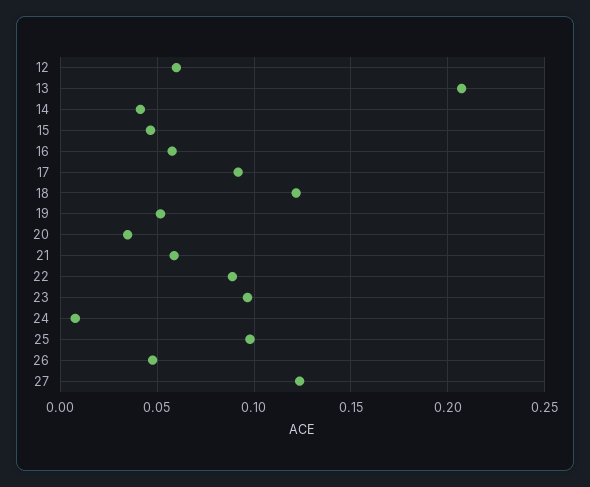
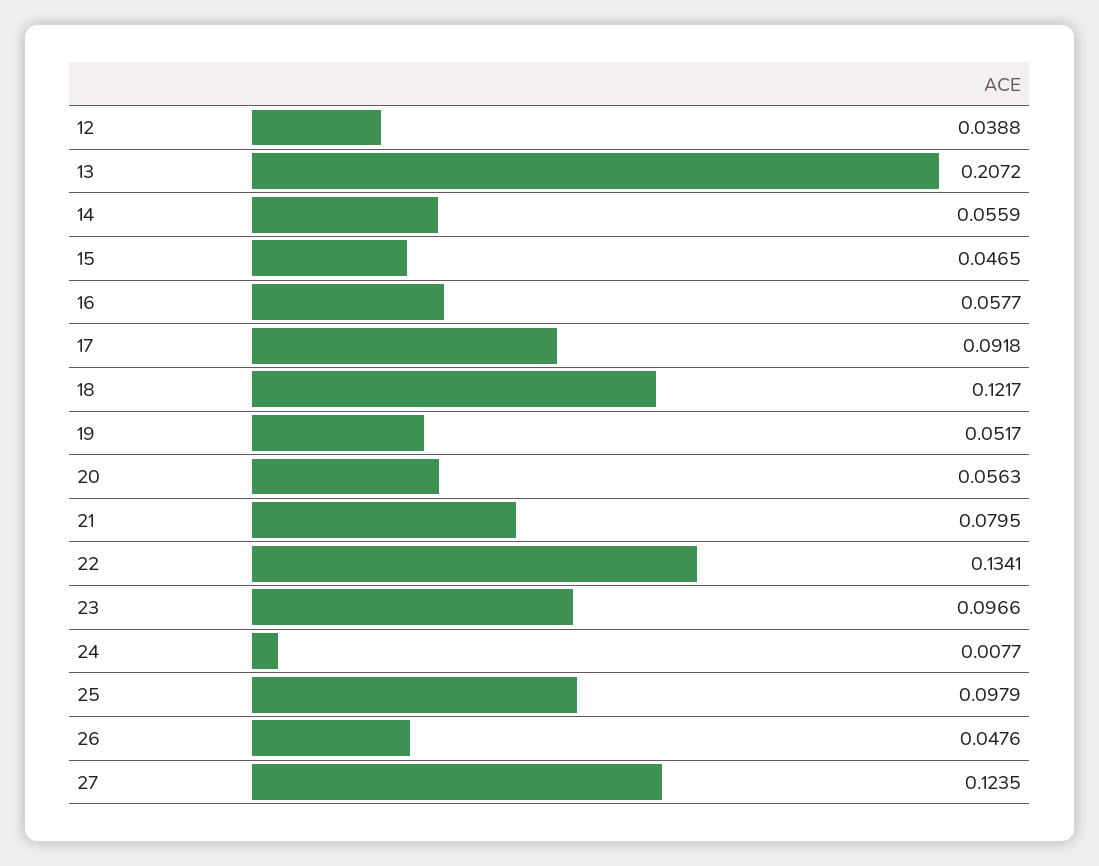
  {
-   "12": 0.06,
+   "12": 0.0388,
    "13": 0.2072,
-   "14": 0.04,
+   "14": 0.0559,
    "15": 0.0465,
    "16": 0.0577,
    "17": 0.0918,
    "18": 0.1217,
    "19": 0.0517,
-   "20": 0.035,
+   "20": 0.0563,
-   "21": 0.06,
+   "21": 0.0795,
-   "22": 0.09,
+   "22": 0.1341,
    "23": 0.0966,
    "24": 0.0077,
    "25": 0.0979,
    "26": 0.0476,
    "27": 0.1235
  }

